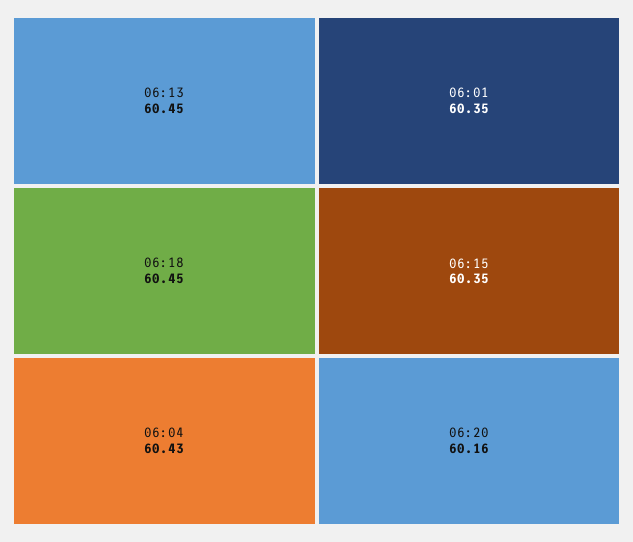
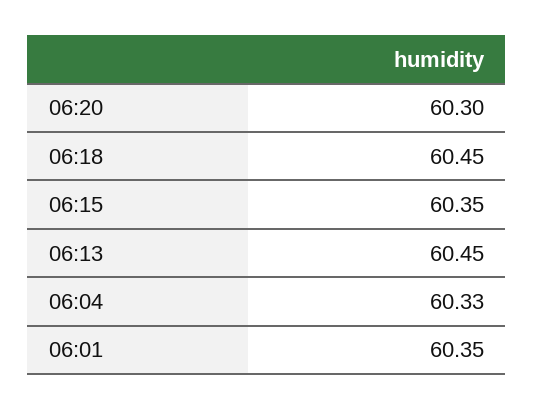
  {
    "06:13": 60.45,
    "06:18": 60.45,
-   "06:04": 60.43,
+   "06:04": 60.33,
    "06:01": 60.35,
    "06:15": 60.35,
-   "06:20": 60.16
+   "06:20": 60.3
  }

